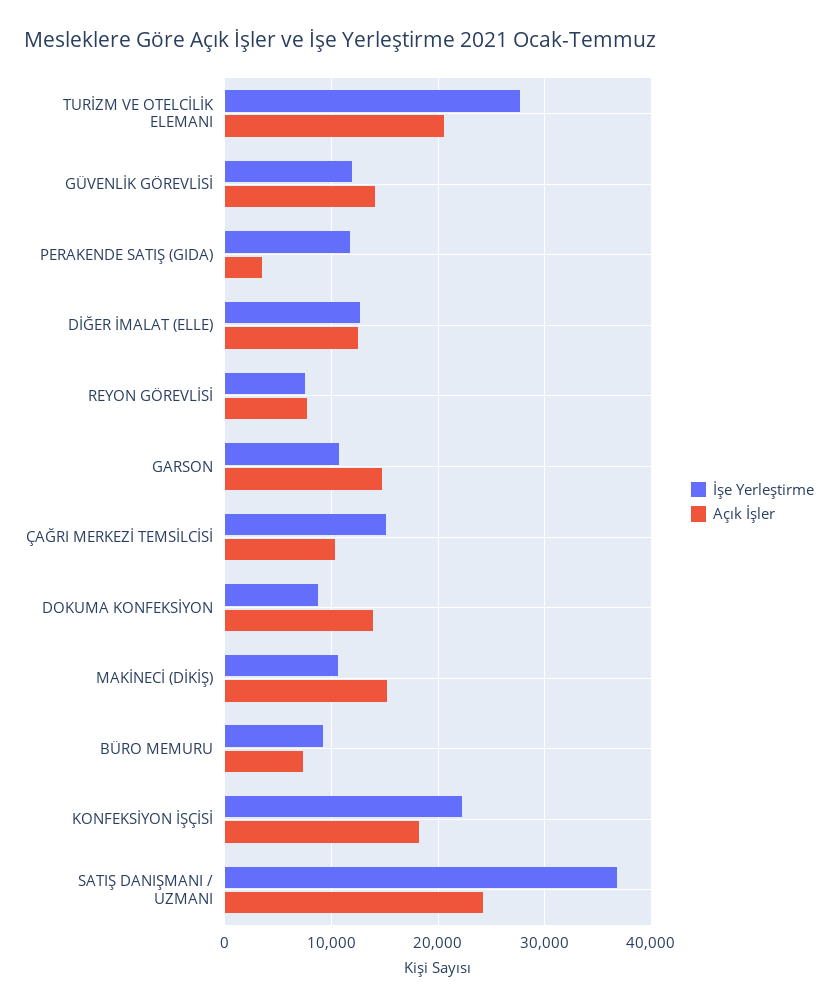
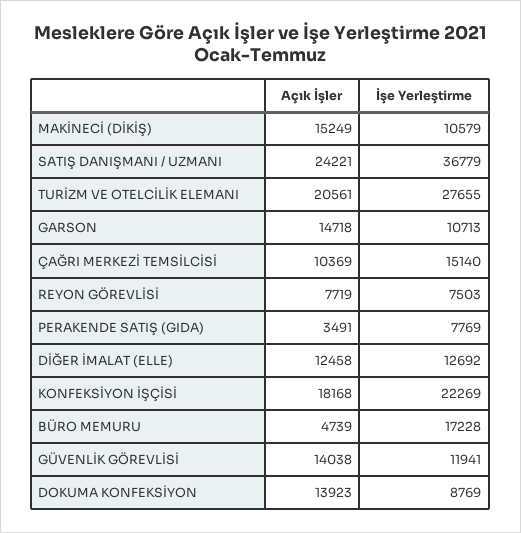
  {
    "İşe Yerleştirme": {
      "TURİZM VE OTELCİLİK ELEMANI": 27655,
      "GÜVENLİK GÖREVLİSİ": 11941,
-     "PERAKENDE SATIŞ (GIDA)": 12000,
+     "PERAKENDE SATIŞ (GIDA)": 7769,
      "DİĞER İMALAT (ELLE)": 12692,
      "REYON GÖREVLİSİ": 7503,
      "GARSON": 10713,
      "ÇAĞRI MERKEZİ TEMSİLCİSİ": 15140,
      "DOKUMA KONFEKSİYON": 8769,
      "MAKİNECİ (DİKİŞ)": 10579,
-     "BÜRO MEMURU": 9000,
+     "BÜRO MEMURU": 17228,
      "KONFEKSİYON İŞÇİSİ": 22269,
      "SATIŞ DANIŞMANI / UZMANI": 36779
    },
    "Açık İşler": {
      "TURİZM VE OTELCİLİK ELEMANI": 20561,
      "GÜVENLİK GÖREVLİSİ": 14038,
      "PERAKENDE SATIŞ (GIDA)": 3491,
      "DİĞER İMALAT (ELLE)": 12458,
      "REYON GÖREVLİSİ": 7719,
      "GARSON": 14718,
      "ÇAĞRI MERKEZİ TEMSİLCİSİ": 10369,
      "DOKUMA KONFEKSİYON": 13923,
      "MAKİNECİ (DİKİŞ)": 15249,
-     "BÜRO MEMURU": 7000,
+     "BÜRO MEMURU": 4739,
      "KONFEKSİYON İŞÇİSİ": 18168,
      "SATIŞ DANIŞMANI / UZMANI": 24221
    }
  }

